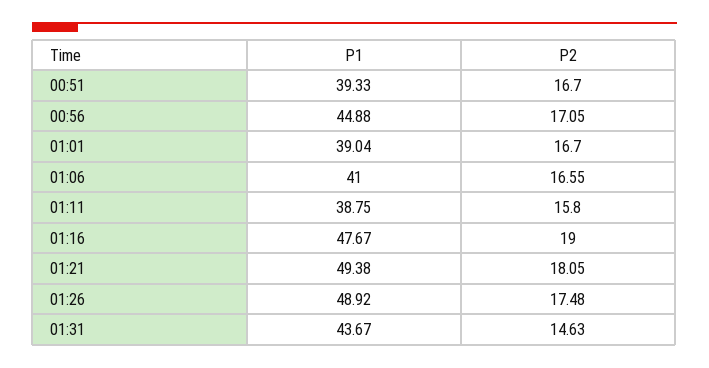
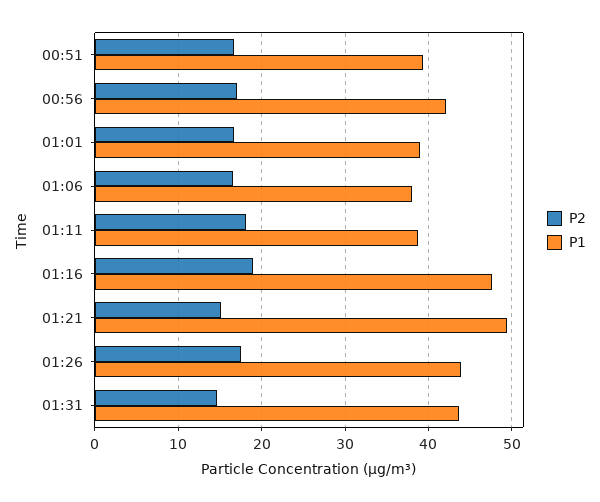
  {
    "P1": {
      "00:51": 39.33,
-     "00:56": 44.88,
+     "00:56": 42,
      "01:01": 39.04,
-     "01:06": 41,
+     "01:06": 38,
      "01:11": 38.75,
      "01:16": 47.67,
      "01:21": 49.38,
-     "01:26": 48.92,
+     "01:26": 44,
      "01:31": 43.67
    },
    "P2": {
      "00:51": 16.7,
      "00:56": 17.05,
      "01:01": 16.7,
      "01:06": 16.55,
-     "01:11": 15.8,
+     "01:11": 18,
      "01:16": 19,
-     "01:21": 18.05,
+     "01:21": 15,
      "01:26": 17.48,
      "01:31": 14.63
    }
  }

